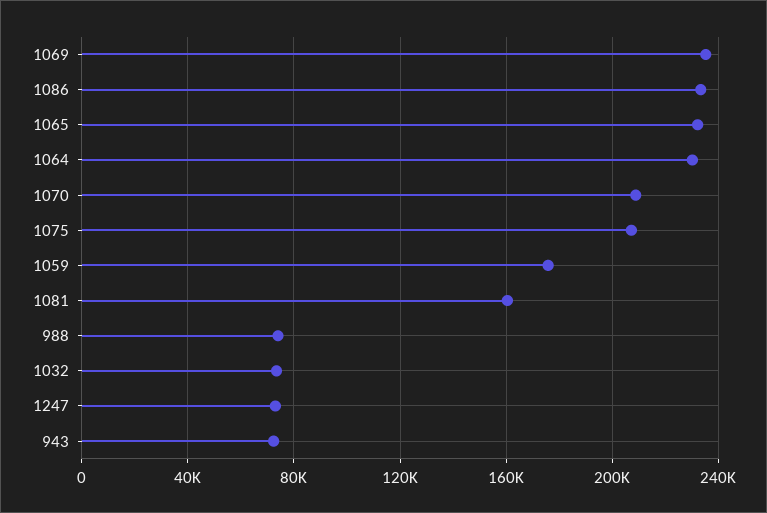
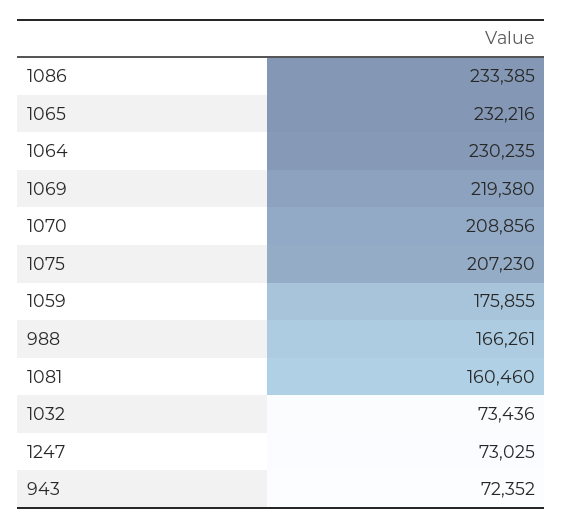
  {
-   "1069": 235000,
+   "1069": 219380,
    "1086": 233385,
    "1065": 232216,
    "1064": 230235,
    "1070": 208856,
    "1075": 207230,
    "1059": 175855,
    "1081": 160460,
-   "988": 75000,
+   "988": 166261,
    "1032": 73436,
    "1247": 73025,
    "943": 72352
  }

